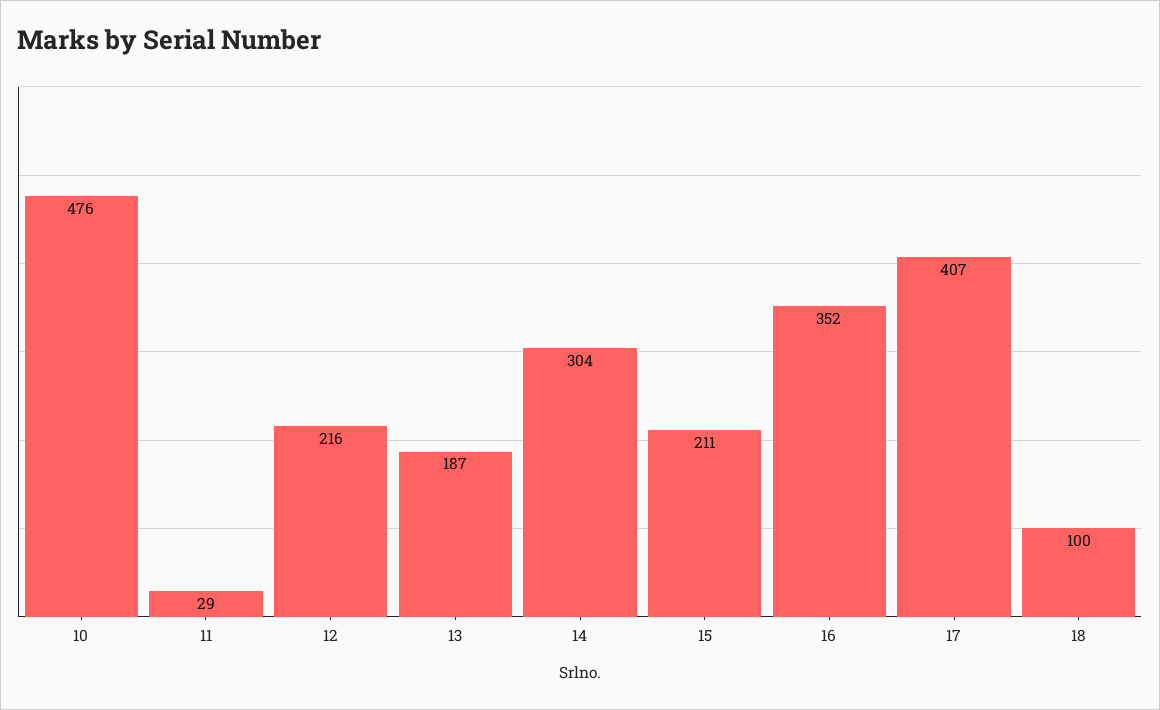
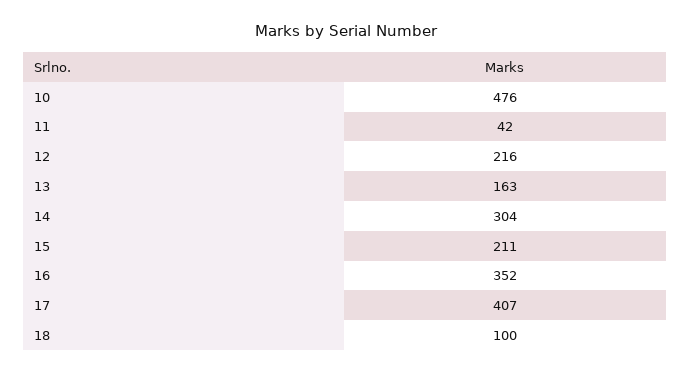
  {
    "10": 476,
-   "11": 29,
+   "11": 42,
    "12": 216,
-   "13": 187,
+   "13": 163,
    "14": 304,
    "15": 211,
    "16": 352,
    "17": 407,
    "18": 100
  }

